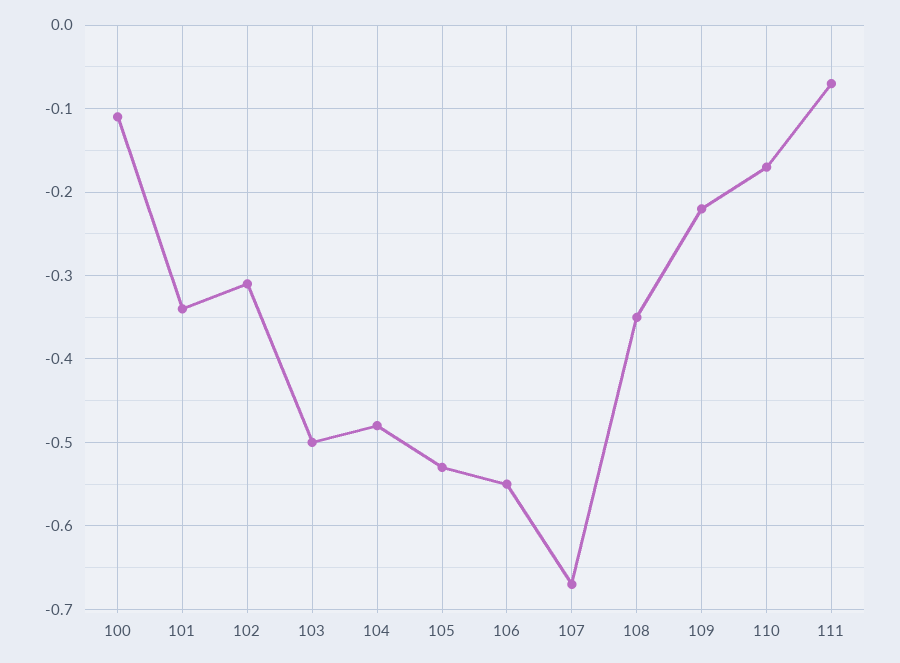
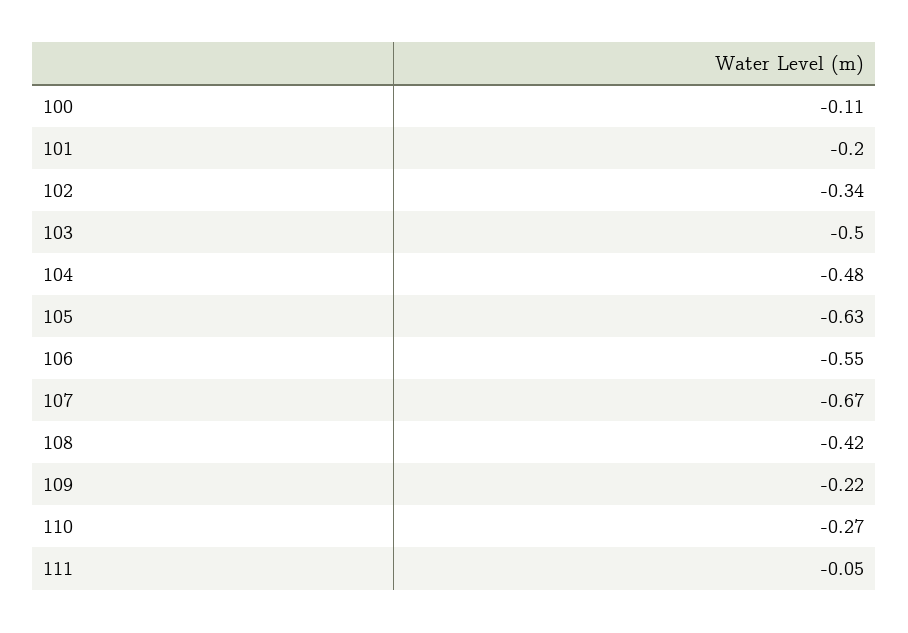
  {
    "100": -0.11,
-   "101": -0.34,
+   "101": -0.2,
-   "102": -0.31,
+   "102": -0.34,
    "103": -0.5,
    "104": -0.48,
-   "105": -0.53,
+   "105": -0.63,
    "106": -0.55,
    "107": -0.67,
-   "108": -0.35,
+   "108": -0.42,
    "109": -0.22,
-   "110": -0.17,
+   "110": -0.27,
-   "111": -0.07
+   "111": -0.05
  }

